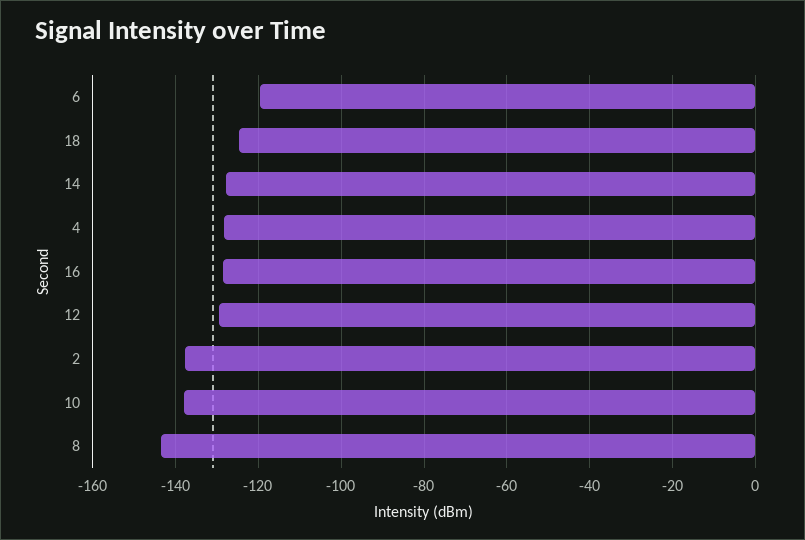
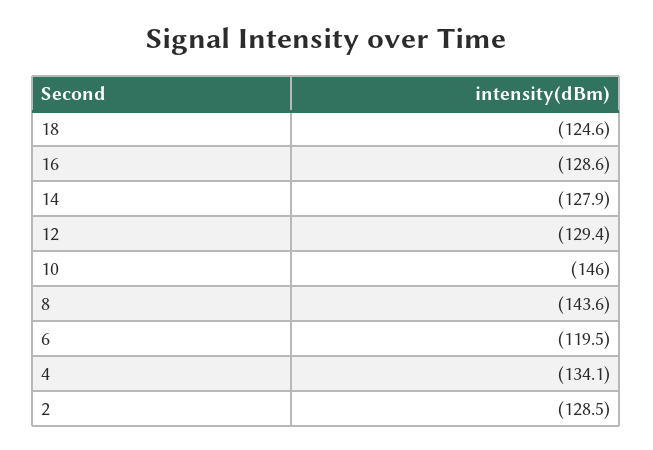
  {
    "6": -119.5,
    "18": -124.6,
    "14": -127.9,
-   "4": -128,
+   "4": -134.1,
    "16": -128.6,
    "12": -129.4,
-   "2": -138,
+   "2": -128.5,
-   "10": -138,
+   "10": -146,
    "8": -143.6
  }

